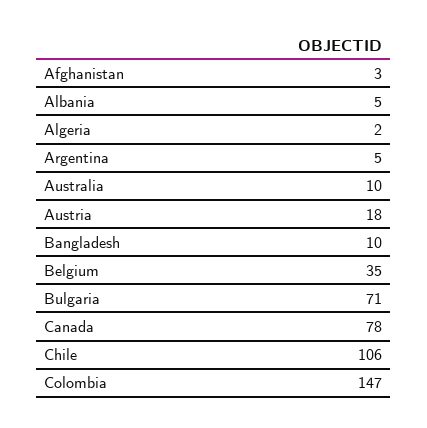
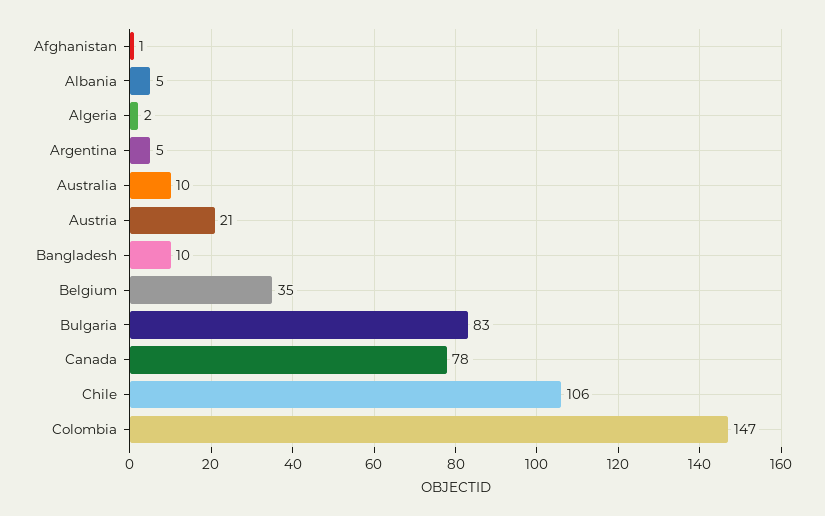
  {
-   "Afghanistan": 3,
+   "Afghanistan": 1,
    "Albania": 5,
    "Algeria": 2,
    "Argentina": 5,
    "Australia": 10,
-   "Austria": 18,
+   "Austria": 21,
    "Bangladesh": 10,
    "Belgium": 35,
-   "Bulgaria": 71,
+   "Bulgaria": 83,
    "Canada": 78,
    "Chile": 106,
    "Colombia": 147
  }

